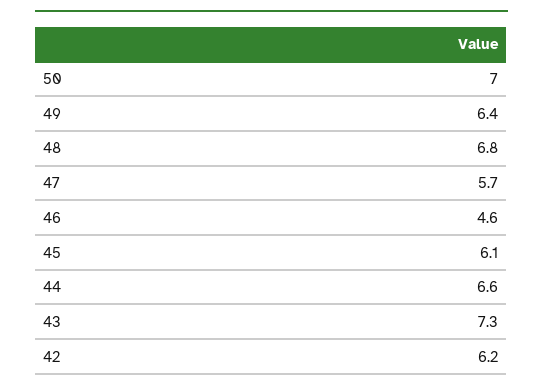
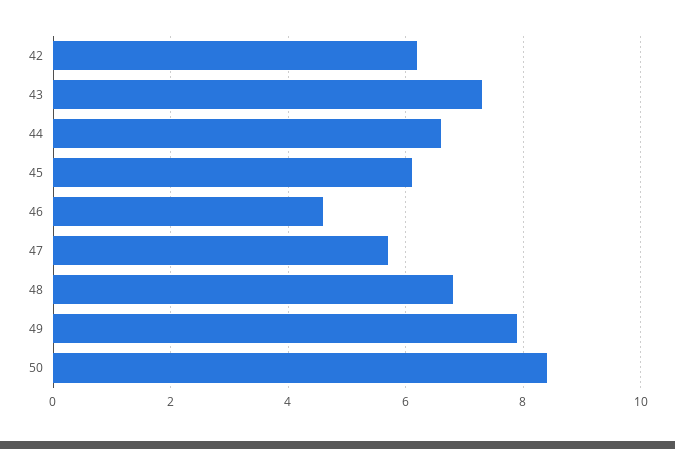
  {
-   "50": 7,
+   "50": 8.5,
-   "49": 6.4,
+   "49": 8,
    "48": 6.8,
    "47": 5.7,
    "46": 4.6,
    "45": 6.1,
    "44": 6.6,
    "43": 7.3,
    "42": 6.2
  }

